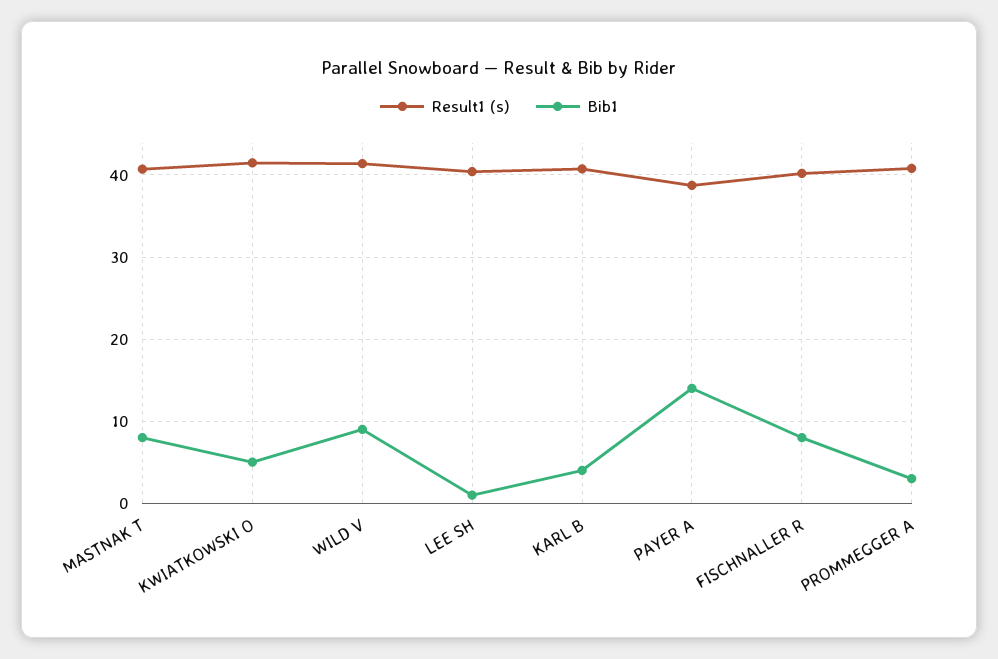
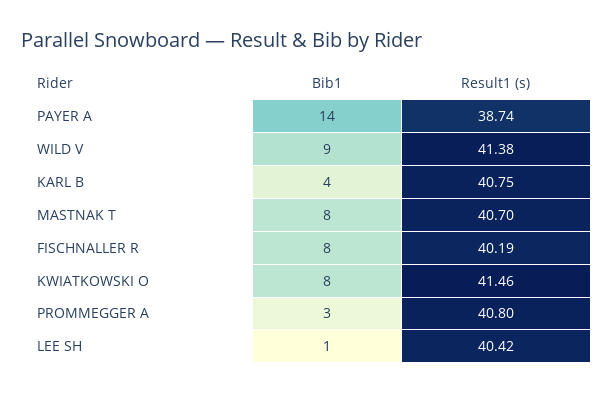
  {
    "Result1 (s)": {
      "MASTNAK T": 40.7,
      "KWIATKOWSKI O": 41.46,
      "WILD V": 41.38,
      "LEE SH": 40.42,
      "KARL B": 40.75,
      "PAYER A": 38.74,
      "FISCHNALLER R": 40.19,
      "PROMMEGGER A": 40.8
    },
    "Bib1": {
      "MASTNAK T": 8,
-     "KWIATKOWSKI O": 5,
+     "KWIATKOWSKI O": 8,
      "WILD V": 9,
      "LEE SH": 1,
      "KARL B": 4,
      "PAYER A": 14,
      "FISCHNALLER R": 8,
      "PROMMEGGER A": 3
    }
  }

